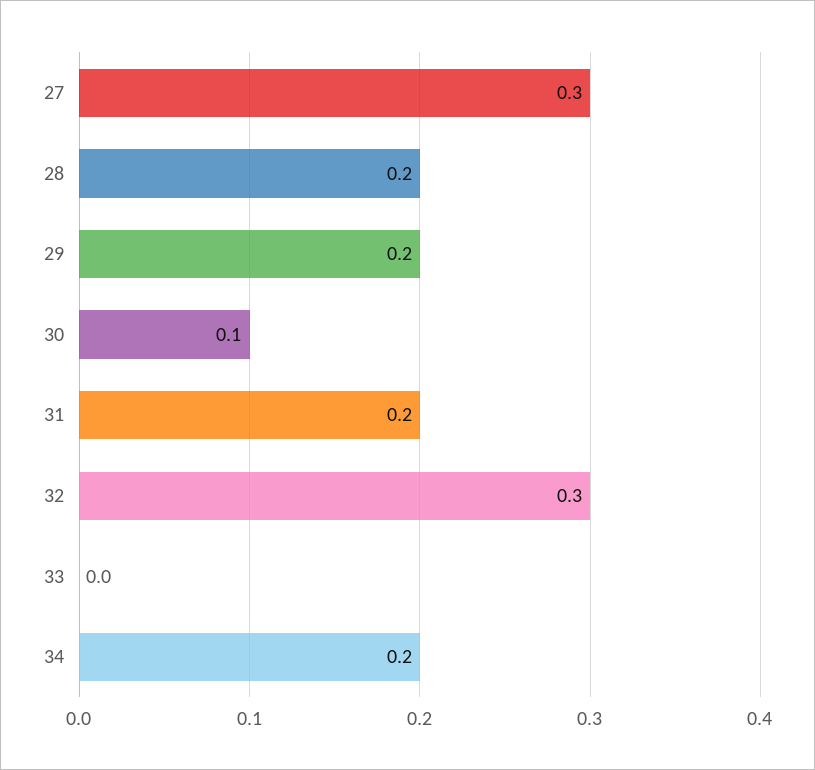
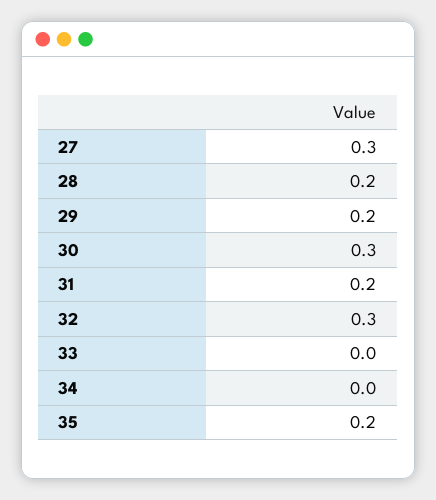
  {
    "27": 0.3,
    "28": 0.2,
    "29": 0.2,
-   "30": 0.1,
+   "30": 0.3,
    "31": 0.2,
    "32": 0.3,
    "33": 0,
-   "34": 0.2
+   "34": 0,
+   "35": 0.2
  }

